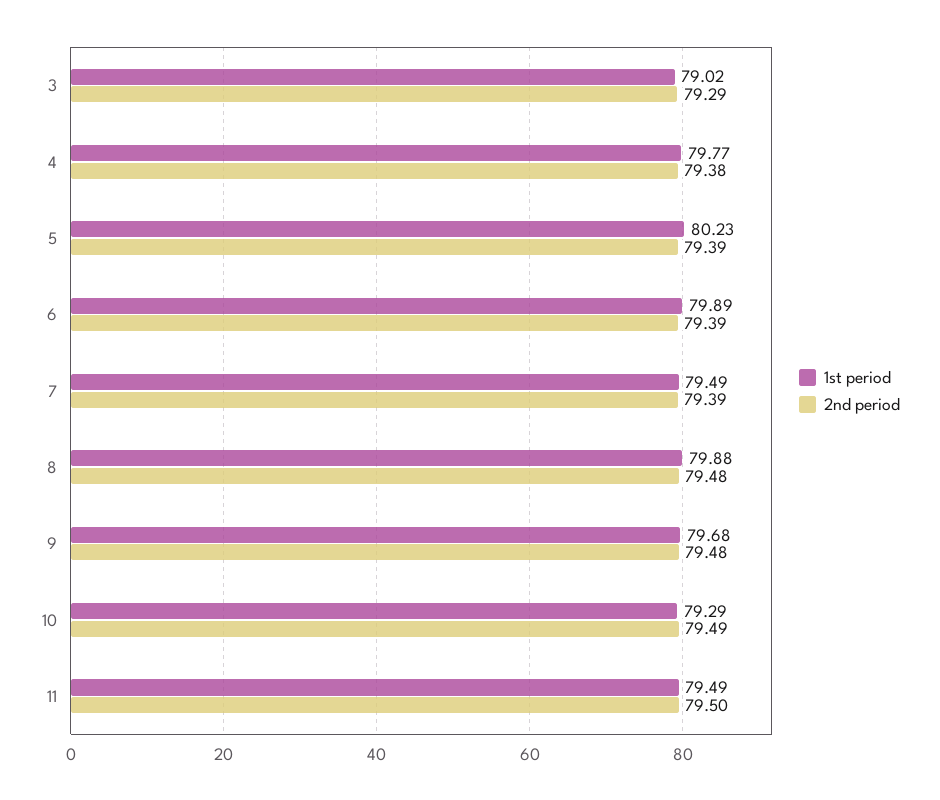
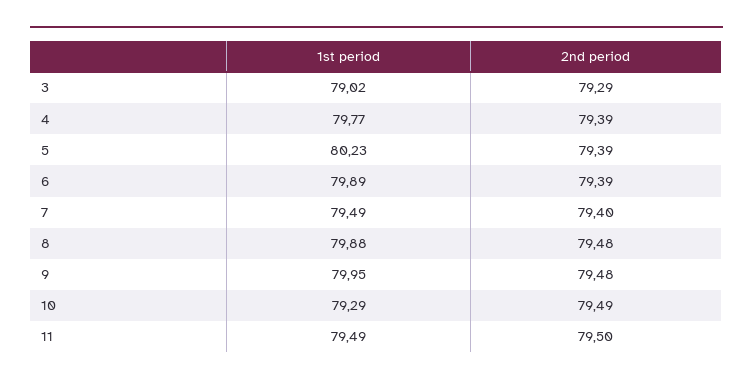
  {
    "1st period": {
      "3": 79.02,
      "4": 79.77,
      "5": 80.23,
      "6": 79.89,
      "7": 79.49,
      "8": 79.88,
-     "9": 79.68,
+     "9": 79.95,
      "10": 79.29,
      "11": 79.49
    },
    "2nd period": {
      "3": 79.29,
-     "4": 79.38,
+     "4": 79.39,
      "5": 79.39,
      "6": 79.39,
-     "7": 79.39,
+     "7": 79.4,
      "8": 79.48,
      "9": 79.48,
      "10": 79.49,
      "11": 79.5
    }
  }

